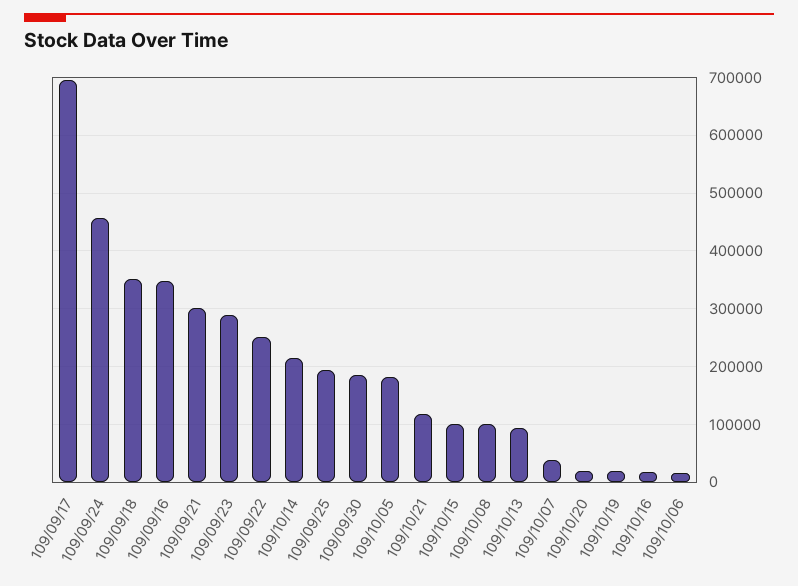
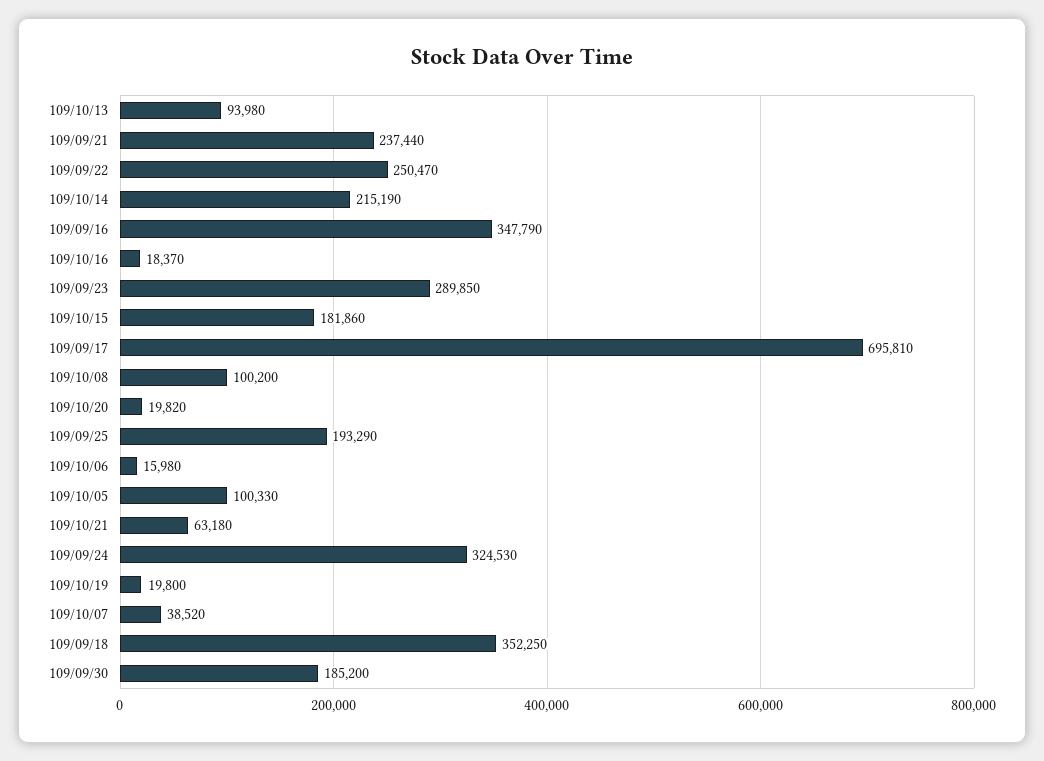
  {
    "109/09/17": 695810,
-   "109/09/24": 460000,
+   "109/09/24": 324530,
    "109/09/18": 352250,
    "109/09/16": 347790,
-   "109/09/21": 300000,
+   "109/09/21": 237440,
    "109/09/23": 289850,
    "109/09/22": 250470,
    "109/10/14": 215190,
    "109/09/25": 193290,
    "109/09/30": 185200,
-   "109/10/05": 180000,
+   "109/10/05": 100330,
-   "109/10/21": 120000,
+   "109/10/21": 63180,
-   "109/10/15": 100000,
+   "109/10/15": 181860,
    "109/10/08": 100200,
    "109/10/13": 93980,
    "109/10/07": 38520,
    "109/10/20": 19820,
    "109/10/19": 19800,
    "109/10/16": 18370,
    "109/10/06": 15980
  }

